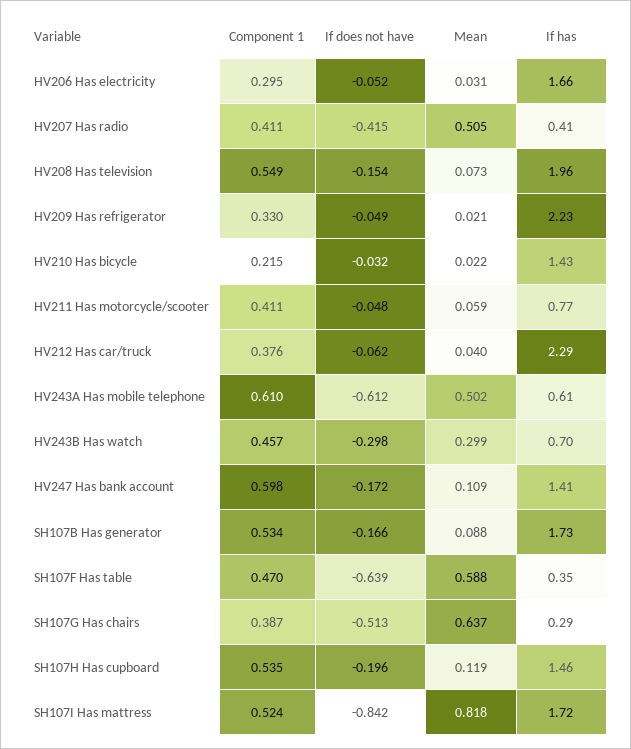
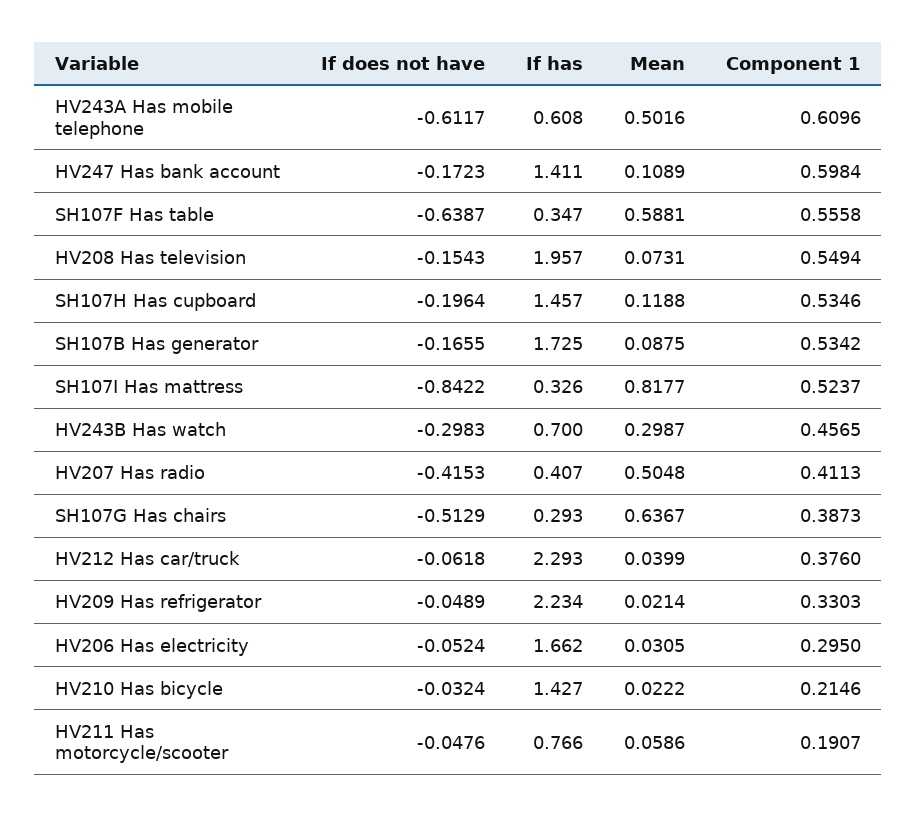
  {
    "Component 1": {
      "HV206 Has electricity": 0.295,
      "HV207 Has radio": 0.4113,
      "HV208 Has television": 0.5494,
      "HV209 Has refrigerator": 0.3303,
      "HV210 Has bicycle": 0.2146,
-     "HV211 Has motorcycle/scooter": 0.411,
+     "HV211 Has motorcycle/scooter": 0.1907,
      "HV212 Has car/truck": 0.376,
      "HV243A Has mobile telephone": 0.6096,
      "HV243B Has watch": 0.4565,
      "HV247 Has bank account": 0.5984,
      "SH107B Has generator": 0.5342,
-     "SH107F Has table": 0.47,
+     "SH107F Has table": 0.5558,
      "SH107G Has chairs": 0.3873,
      "SH107H Has cupboard": 0.5346,
      "SH107I Has mattress": 0.5237
    },
    "If does not have": {
      "HV206 Has electricity": -0.0524,
      "HV207 Has radio": -0.4153,
      "HV208 Has television": -0.1543,
      "HV209 Has refrigerator": -0.0489,
      "HV210 Has bicycle": -0.0324,
      "HV211 Has motorcycle/scooter": -0.0476,
      "HV212 Has car/truck": -0.0618,
      "HV243A Has mobile telephone": -0.6117,
      "HV243B Has watch": -0.2983,
      "HV247 Has bank account": -0.1723,
      "SH107B Has generator": -0.1655,
      "SH107F Has table": -0.6387,
      "SH107G Has chairs": -0.5129,
      "SH107H Has cupboard": -0.1964,
      "SH107I Has mattress": -0.8422
    },
    "Mean": {
      "HV206 Has electricity": 0.0305,
      "HV207 Has radio": 0.5048,
      "HV208 Has television": 0.0731,
      "HV209 Has refrigerator": 0.0214,
      "HV210 Has bicycle": 0.0222,
      "HV211 Has motorcycle/scooter": 0.0586,
      "HV212 Has car/truck": 0.0399,
      "HV243A Has mobile telephone": 0.5016,
      "HV243B Has watch": 0.2987,
      "HV247 Has bank account": 0.1089,
      "SH107B Has generator": 0.0875,
      "SH107F Has table": 0.5881,
      "SH107G Has chairs": 0.6367,
      "SH107H Has cupboard": 0.1188,
      "SH107I Has mattress": 0.8177
    },
    "If has": {
      "HV206 Has electricity": 1.662,
      "HV207 Has radio": 0.407,
      "HV208 Has television": 1.957,
      "HV209 Has refrigerator": 2.234,
      "HV210 Has bicycle": 1.427,
      "HV211 Has motorcycle/scooter": 0.766,
      "HV212 Has car/truck": 2.293,
      "HV243A Has mobile telephone": 0.608,
      "HV243B Has watch": 0.7,
      "HV247 Has bank account": 1.411,
      "SH107B Has generator": 1.725,
      "SH107F Has table": 0.347,
      "SH107G Has chairs": 0.293,
      "SH107H Has cupboard": 1.457,
-     "SH107I Has mattress": 1.72
+     "SH107I Has mattress": 0.326
    }
  }

